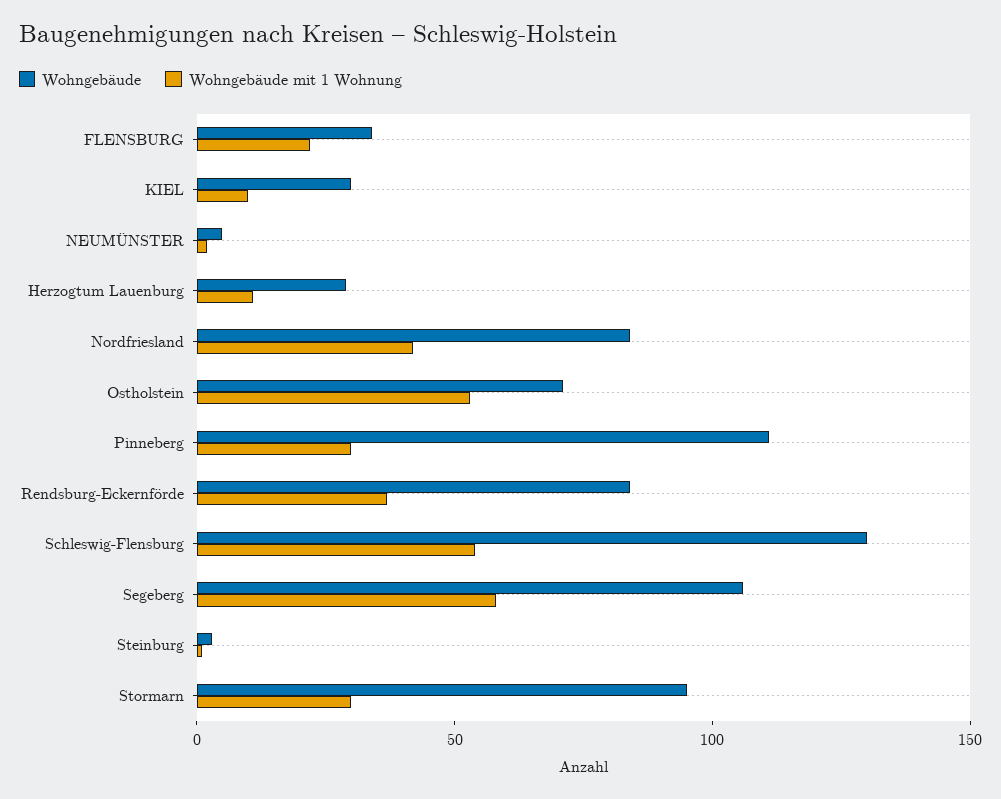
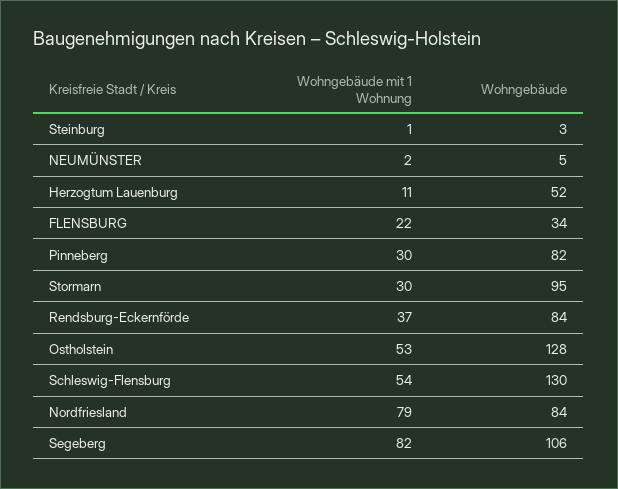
  {
    "Wohngebäude": {
      "FLENSBURG": 34,
-     "KIEL": 30,
      "NEUMÜNSTER": 5,
-     "Herzogtum Lauenburg": 30,
+     "Herzogtum Lauenburg": 52,
      "Nordfriesland": 84,
-     "Ostholstein": 70,
+     "Ostholstein": 128,
-     "Pinneberg": 110,
+     "Pinneberg": 82,
      "Rendsburg-Eckernförde": 84,
      "Schleswig-Flensburg": 130,
      "Segeberg": 106,
      "Steinburg": 3,
      "Stormarn": 95
    },
    "Wohngebäude mit 1 Wohnung": {
      "FLENSBURG": 22,
-     "KIEL": 10,
      "NEUMÜNSTER": 2,
      "Herzogtum Lauenburg": 11,
-     "Nordfriesland": 40,
+     "Nordfriesland": 79,
      "Ostholstein": 53,
      "Pinneberg": 30,
      "Rendsburg-Eckernförde": 37,
      "Schleswig-Flensburg": 54,
-     "Segeberg": 60,
+     "Segeberg": 82,
      "Steinburg": 1,
      "Stormarn": 30
    }
  }

